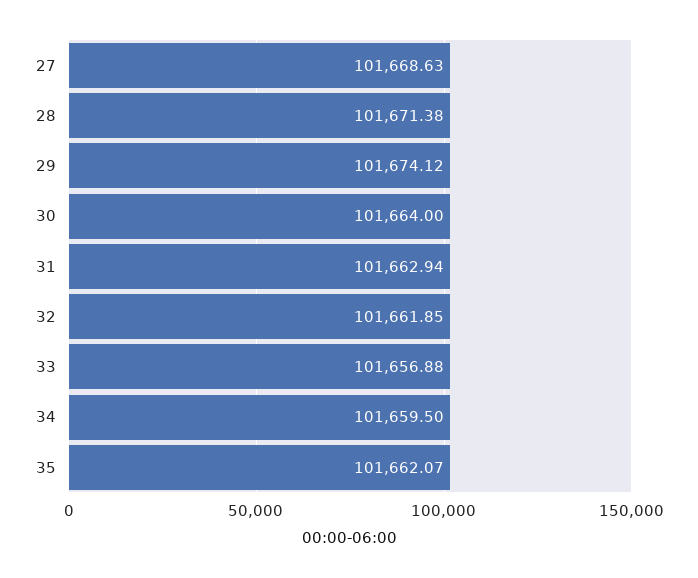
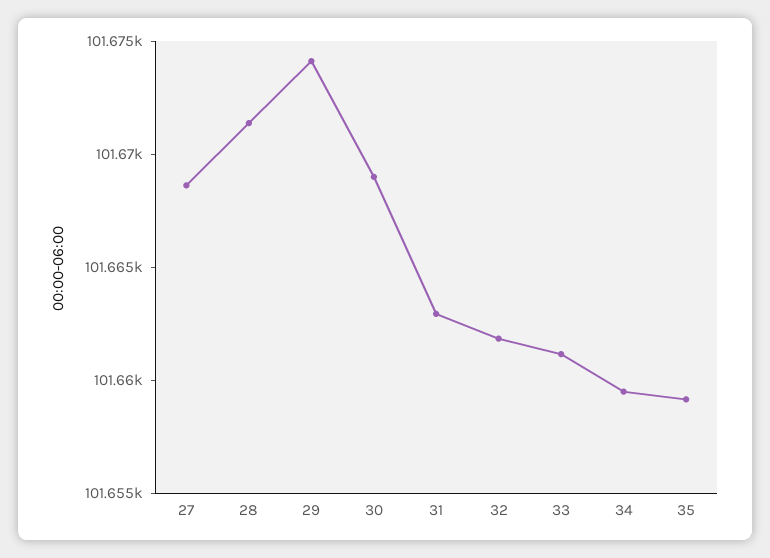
  {
    "27": 101668.63,
    "28": 101671.38,
    "29": 101674.12,
-   "30": 101664,
+   "30": 101669,
    "31": 101662.94,
    "32": 101661.85,
-   "33": 101656.88,
+   "33": 101661,
    "34": 101659.5,
-   "35": 101662.07
+   "35": 101659
  }

